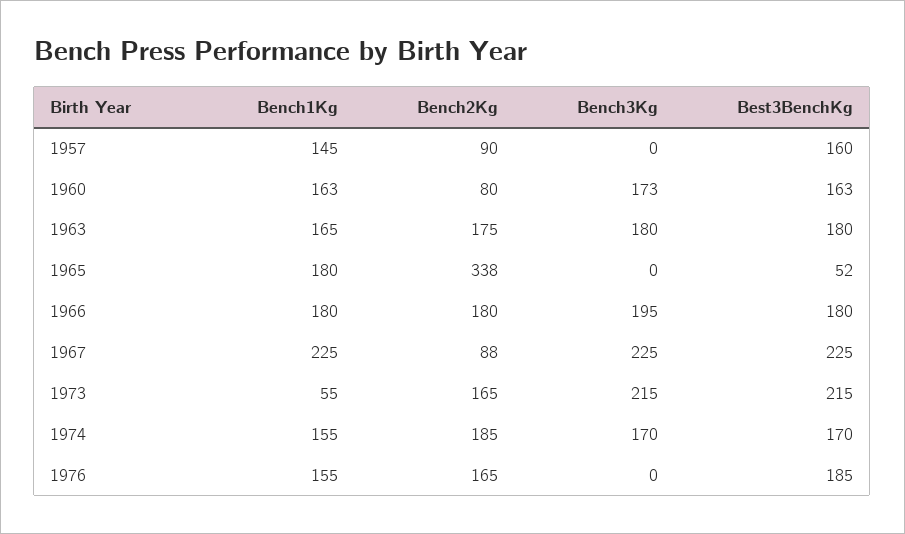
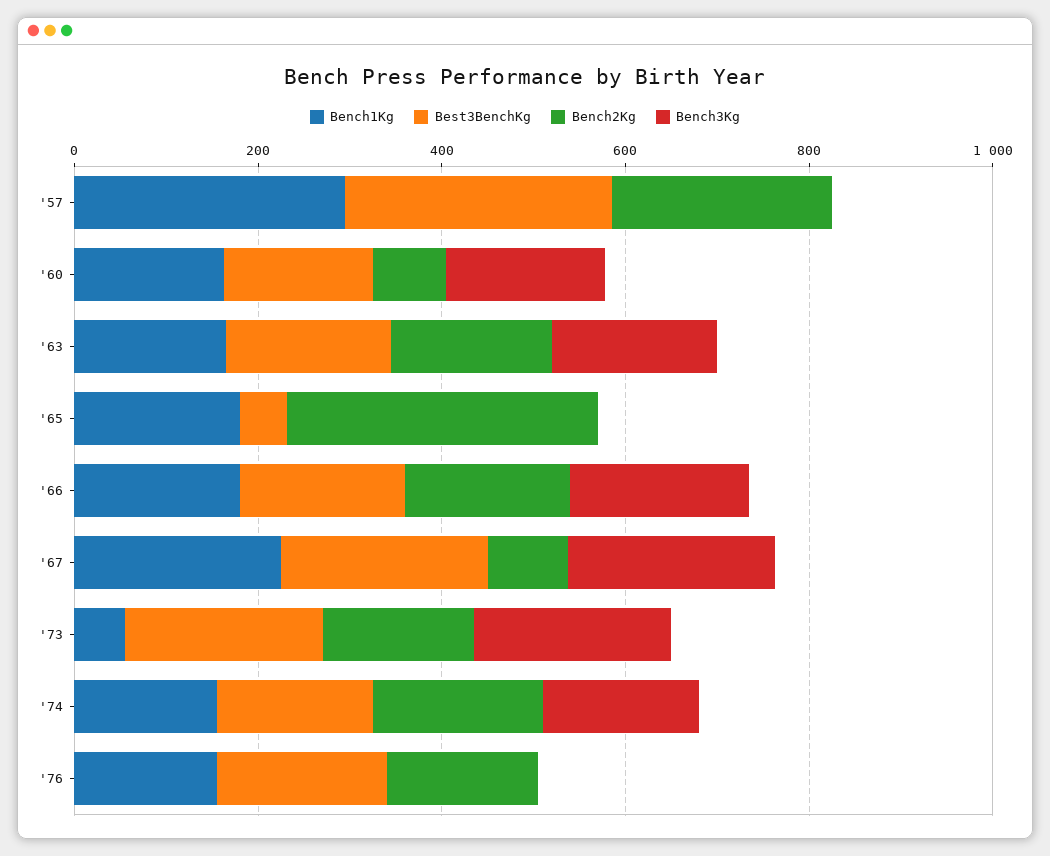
  {
    "Bench1Kg": {
-     "1957": 145,
+     "1957": 300,
      "1960": 163,
      "1963": 165,
      "1965": 180,
      "1966": 180,
      "1967": 225,
      "1973": 55,
      "1974": 155,
      "1976": 155
    },
    "Bench2Kg": {
-     "1957": 90,
+     "1957": 250,
      "1960": 80,
      "1963": 175,
      "1965": 338,
      "1966": 180,
      "1967": 88,
      "1973": 165,
      "1974": 185,
      "1976": 165
    },
    "Bench3Kg": {
      "1957": 0,
      "1960": 173,
      "1963": 180,
      "1965": 0,
      "1966": 195,
      "1967": 225,
      "1973": 215,
      "1974": 170,
      "1976": 0
    },
    "Best3BenchKg": {
-     "1957": 160,
+     "1957": 300,
      "1960": 163,
      "1963": 180,
      "1965": 52,
      "1966": 180,
      "1967": 225,
      "1973": 215,
      "1974": 170,
      "1976": 185
    }
  }

